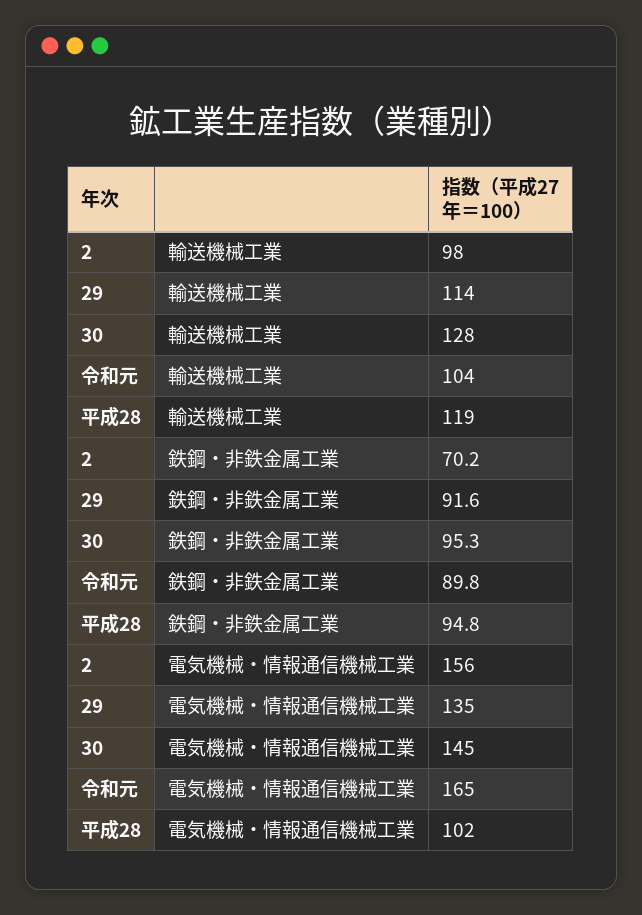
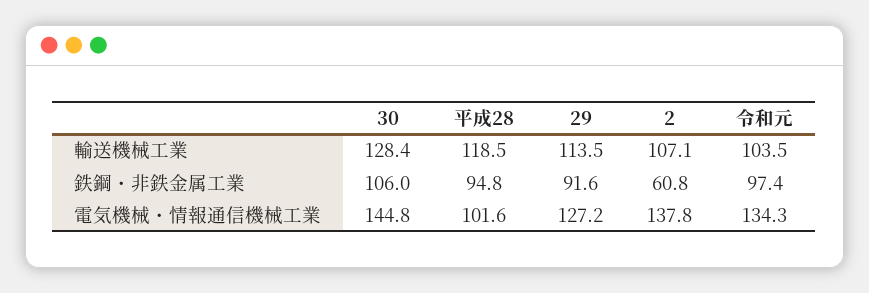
  {
    "2": {
-     "輸送機械工業": 98,
+     "輸送機械工業": 107.1,
-     "鉄鋼・非鉄金属工業": 70.2,
+     "鉄鋼・非鉄金属工業": 60.8,
-     "電気機械・情報通信機械工業": 156
+     "電気機械・情報通信機械工業": 137.8
    },
    "29": {
      "輸送機械工業": 113.5,
      "鉄鋼・非鉄金属工業": 91.6,
-     "電気機械・情報通信機械工業": 135
+     "電気機械・情報通信機械工業": 127.2
    },
    "30": {
      "輸送機械工業": 128.4,
-     "鉄鋼・非鉄金属工業": 95.3,
+     "鉄鋼・非鉄金属工業": 106,
      "電気機械・情報通信機械工業": 144.8
    },
    "令和元": {
      "輸送機械工業": 103.5,
-     "鉄鋼・非鉄金属工業": 89.8,
+     "鉄鋼・非鉄金属工業": 97.4,
-     "電気機械・情報通信機械工業": 165
+     "電気機械・情報通信機械工業": 134.3
    },
    "平成28": {
      "輸送機械工業": 118.5,
      "鉄鋼・非鉄金属工業": 94.8,
      "電気機械・情報通信機械工業": 101.6
    }
  }

